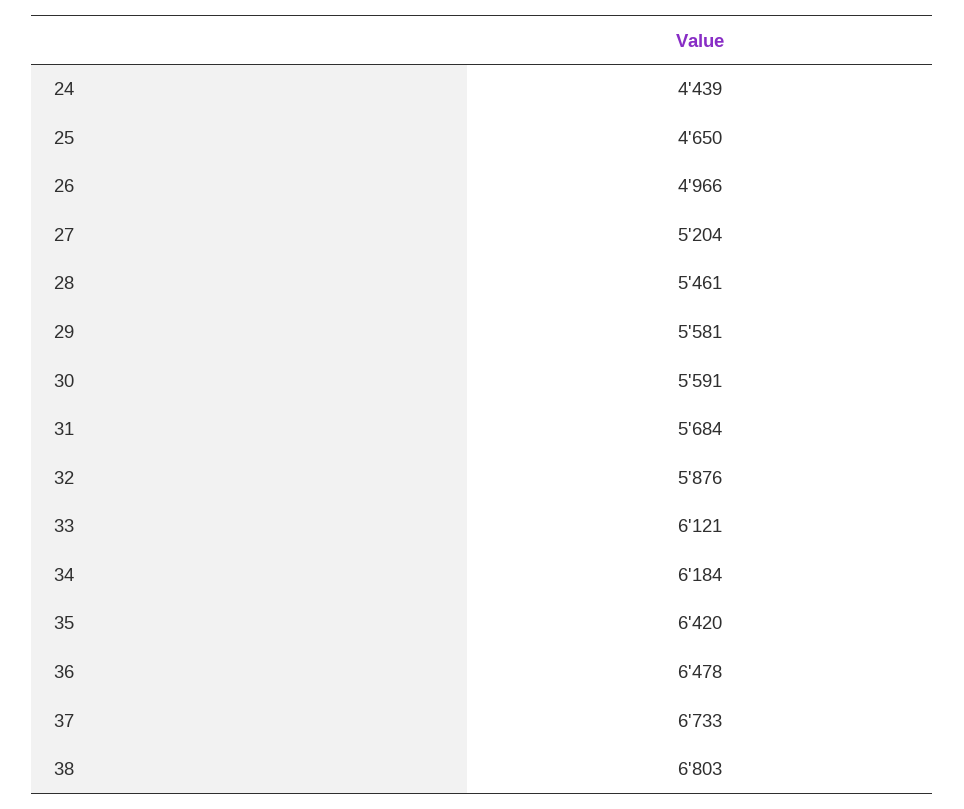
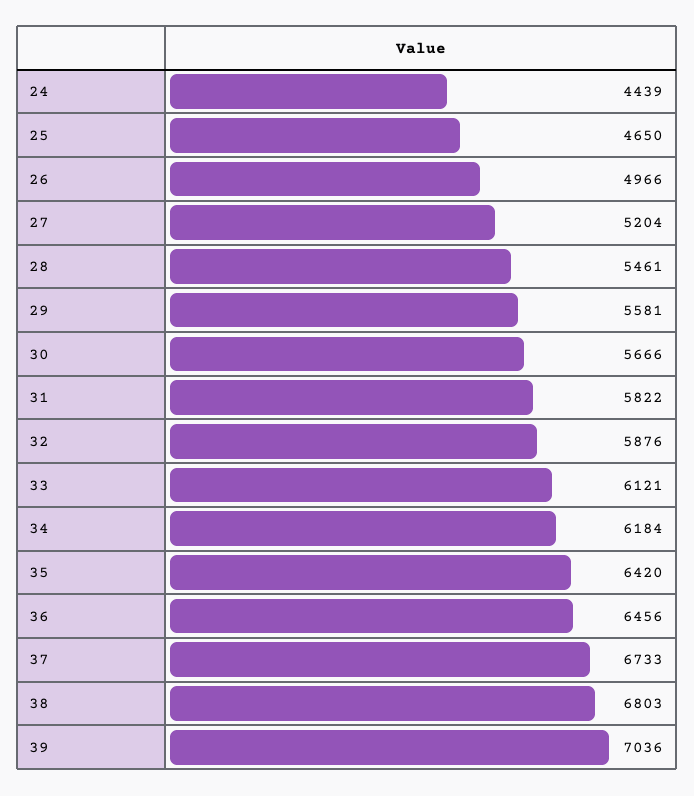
  {
    "24": 4439,
    "25": 4650,
    "26": 4966,
    "27": 5204,
    "28": 5461,
    "29": 5581,
-   "30": 5591,
+   "30": 5666,
-   "31": 5684,
+   "31": 5822,
    "32": 5876,
    "33": 6121,
    "34": 6184,
    "35": 6420,
-   "36": 6478,
+   "36": 6456,
    "37": 6733,
-   "38": 6803
+   "38": 6803,
+   "39": 7036
  }

